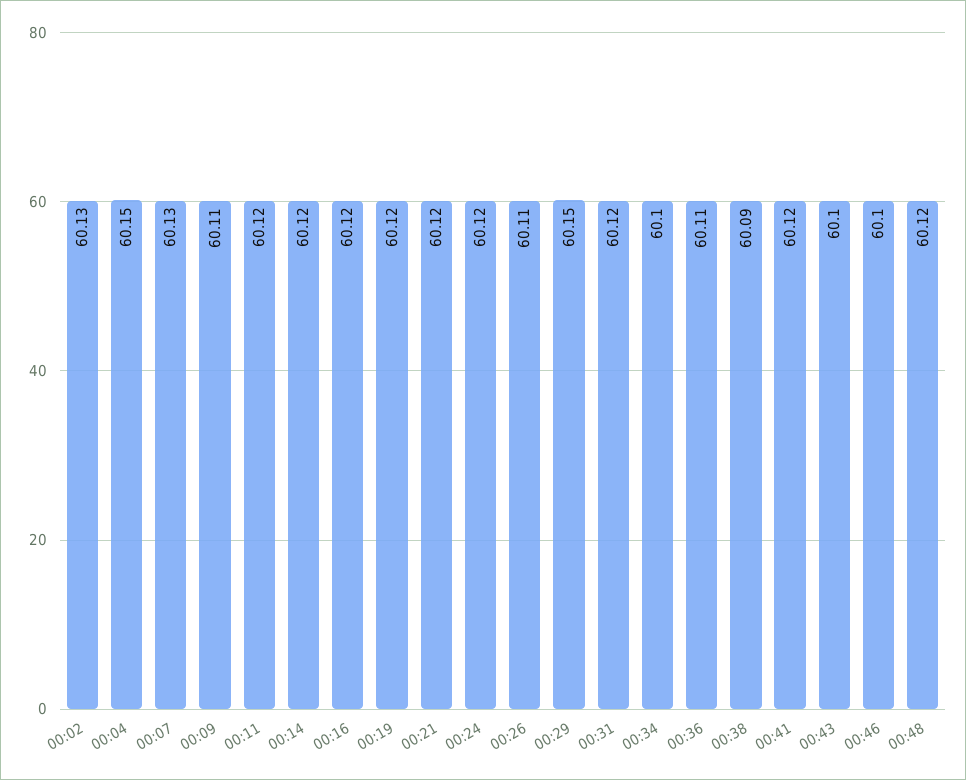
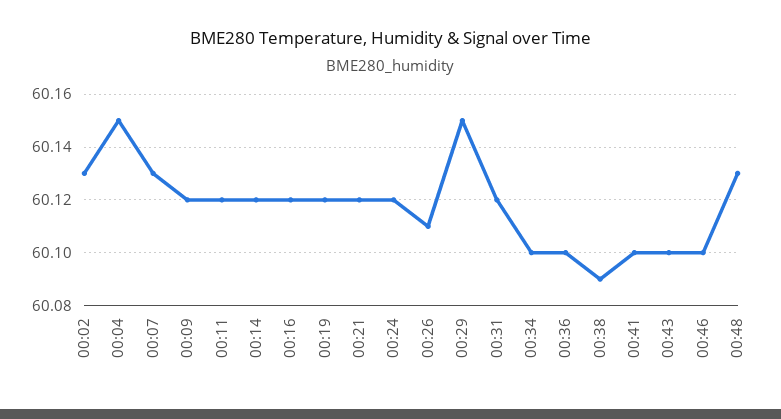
  {
    "00:02": 60.13,
    "00:04": 60.15,
    "00:07": 60.13,
-   "00:09": 60.11,
+   "00:09": 60.12,
    "00:11": 60.12,
    "00:14": 60.12,
    "00:16": 60.12,
    "00:19": 60.12,
    "00:21": 60.12,
    "00:24": 60.12,
    "00:26": 60.11,
    "00:29": 60.15,
    "00:31": 60.12,
    "00:34": 60.1,
-   "00:36": 60.11,
+   "00:36": 60.1,
    "00:38": 60.09,
-   "00:41": 60.12,
+   "00:41": 60.1,
    "00:43": 60.1,
    "00:46": 60.1,
-   "00:48": 60.12
+   "00:48": 60.13
  }

